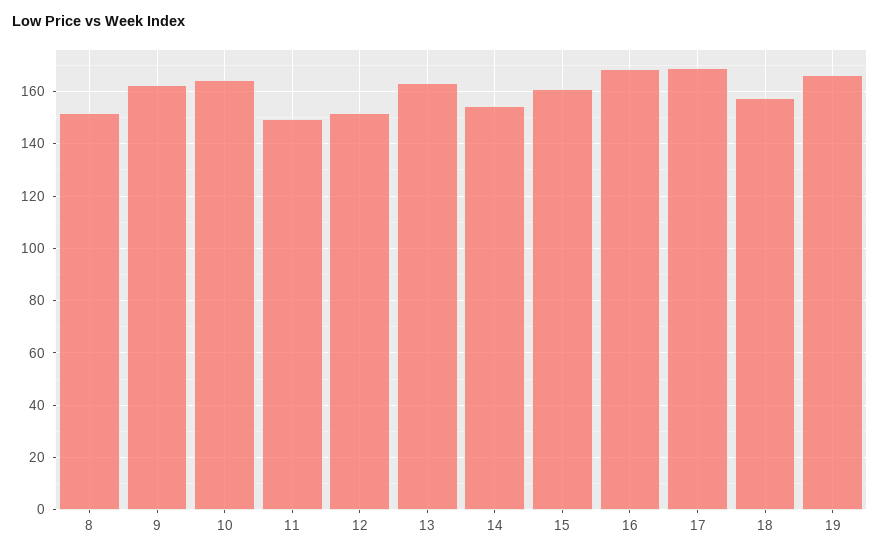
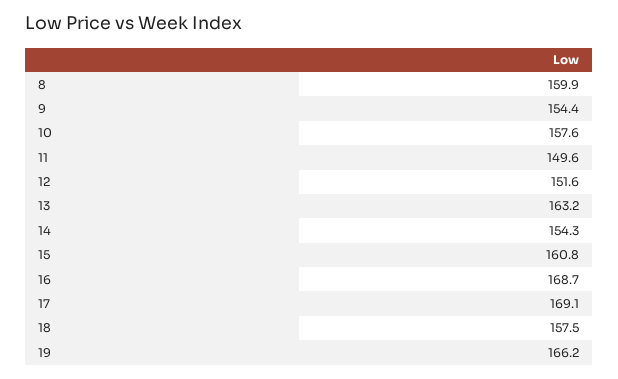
  {
-   "8": 152.5,
+   "8": 159.9,
-   "9": 162.5,
+   "9": 154.4,
-   "10": 165,
+   "10": 157.6,
    "11": 149.6,
    "12": 151.6,
    "13": 163.2,
    "14": 154.3,
    "15": 160.8,
    "16": 168.7,
    "17": 169.1,
    "18": 157.5,
    "19": 166.2
  }

